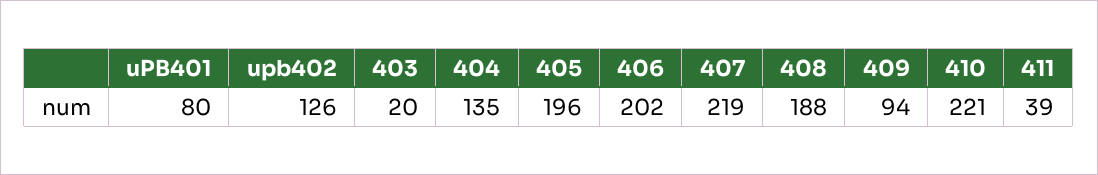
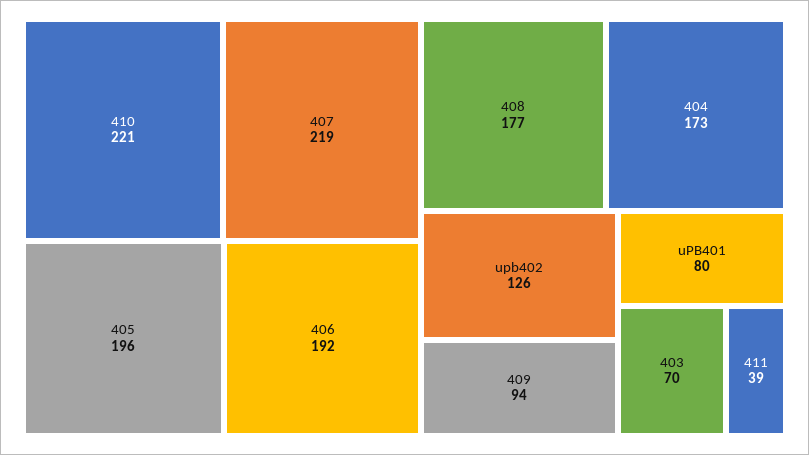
  {
    "uPB401": 80,
    "upb402": 126,
-   "403": 20,
+   "403": 70,
-   "404": 135,
+   "404": 173,
    "405": 196,
-   "406": 202,
+   "406": 192,
    "407": 219,
-   "408": 188,
+   "408": 177,
    "409": 94,
    "410": 221,
    "411": 39
  }

